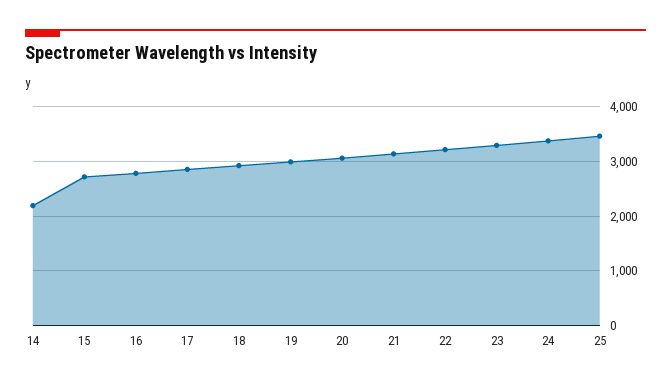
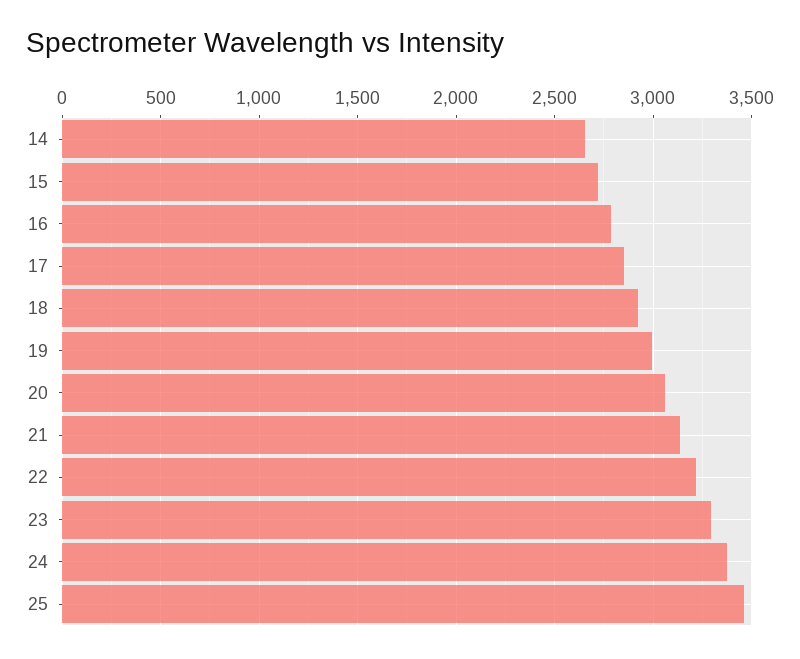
  {
-   "14": 2200,
+   "14": 2650,
    "15": 2700,
    "16": 2800,
    "17": 2850,
    "18": 2900,
    "19": 3000,
    "20": 3050,
    "21": 3150,
    "22": 3200,
    "23": 3300,
    "24": 3400,
    "25": 3450
  }

